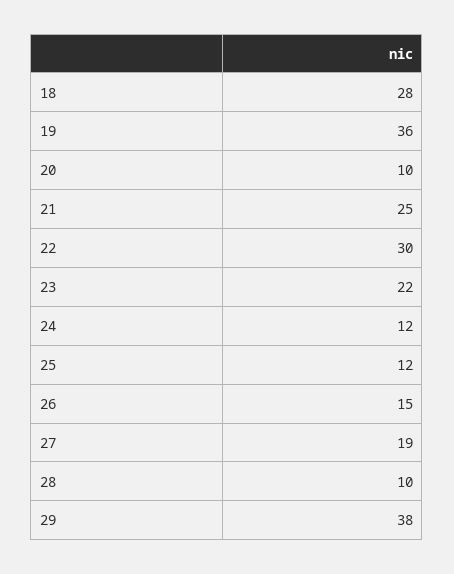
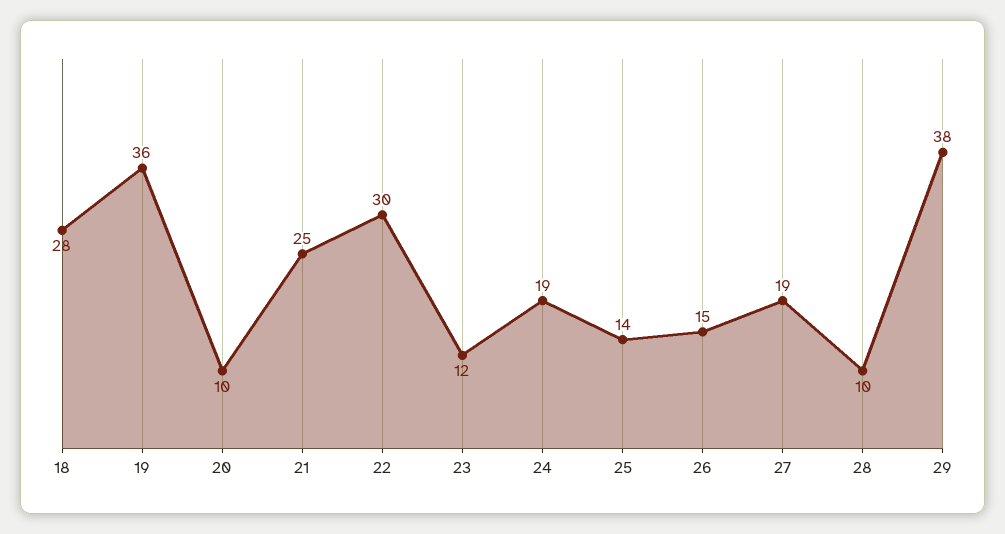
  {
    "18": 28,
    "19": 36,
    "20": 10,
    "21": 25,
    "22": 30,
-   "23": 22,
+   "23": 12,
-   "24": 12,
+   "24": 19,
-   "25": 12,
+   "25": 14,
    "26": 15,
    "27": 19,
    "28": 10,
    "29": 38
  }

